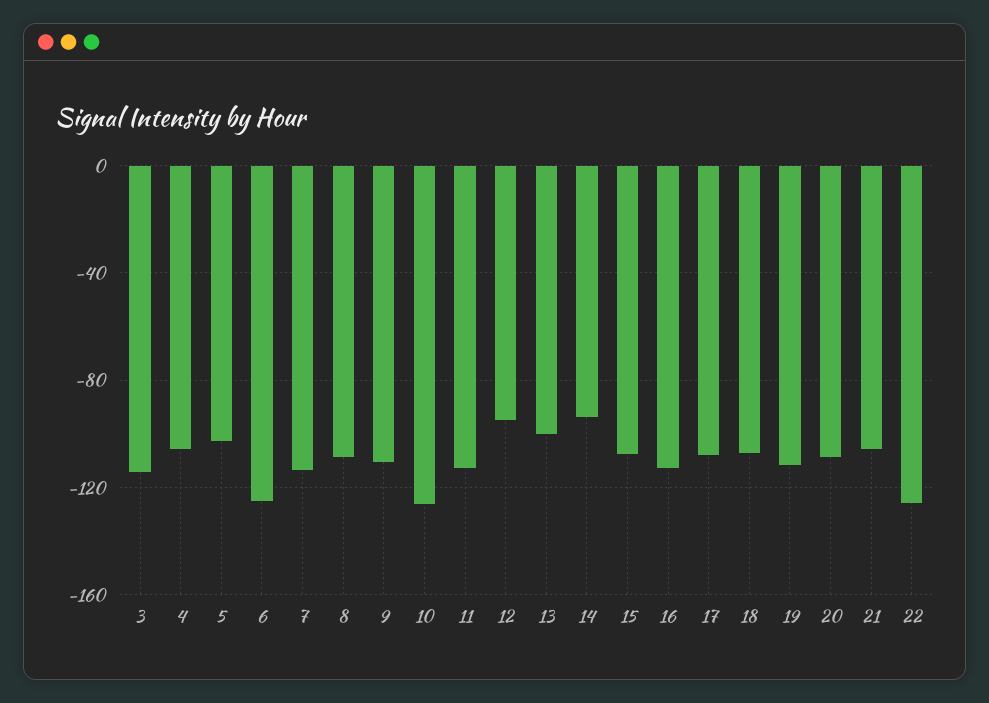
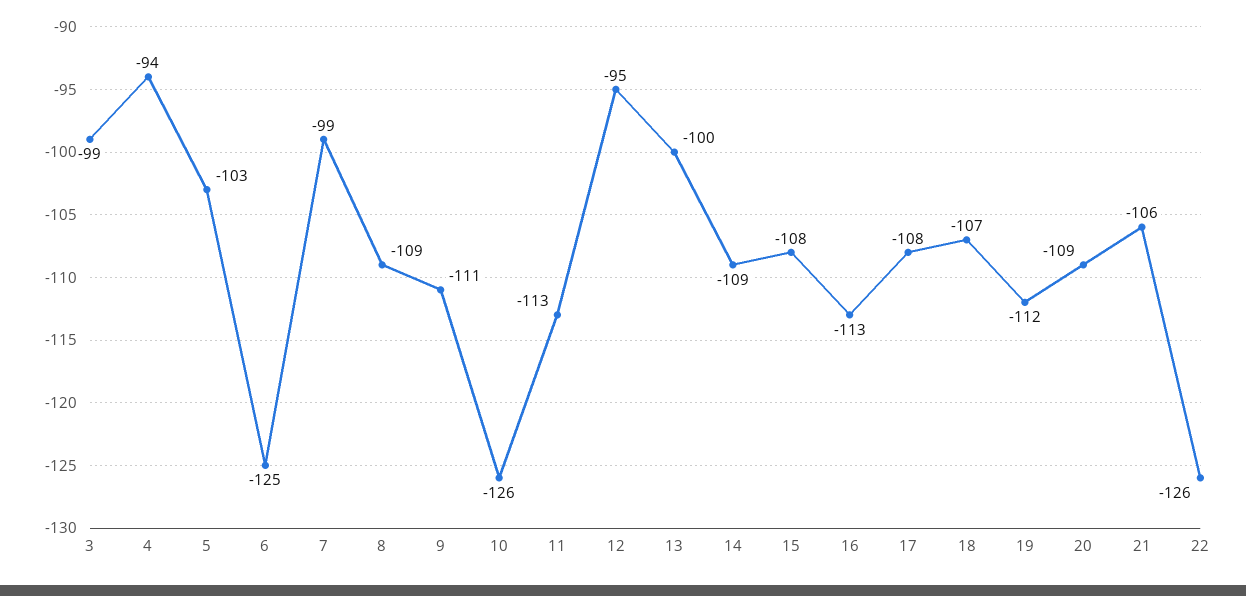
  {
-   "3": -115,
+   "3": -99,
-   "4": -105,
+   "4": -94,
    "5": -103,
    "6": -125,
-   "7": -115,
+   "7": -99,
    "8": -109,
    "9": -111,
    "10": -126,
    "11": -113,
    "12": -95,
    "13": -100,
-   "14": -95,
+   "14": -109,
    "15": -108,
    "16": -113,
    "17": -108,
    "18": -107,
    "19": -112,
    "20": -109,
    "21": -106,
    "22": -126
  }

